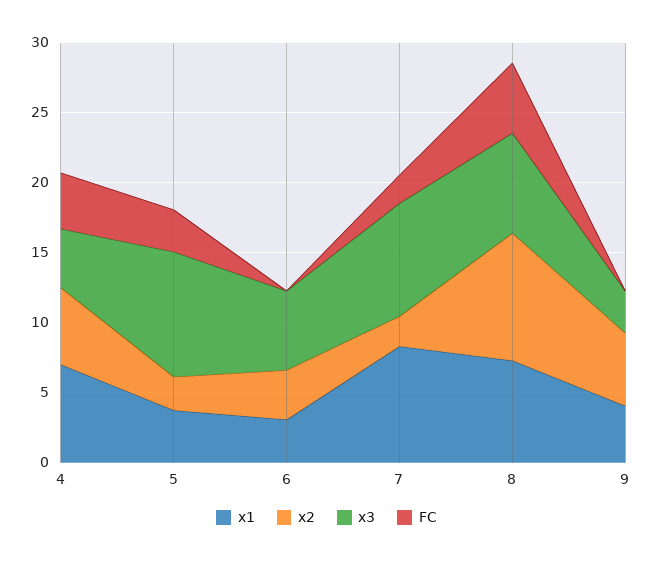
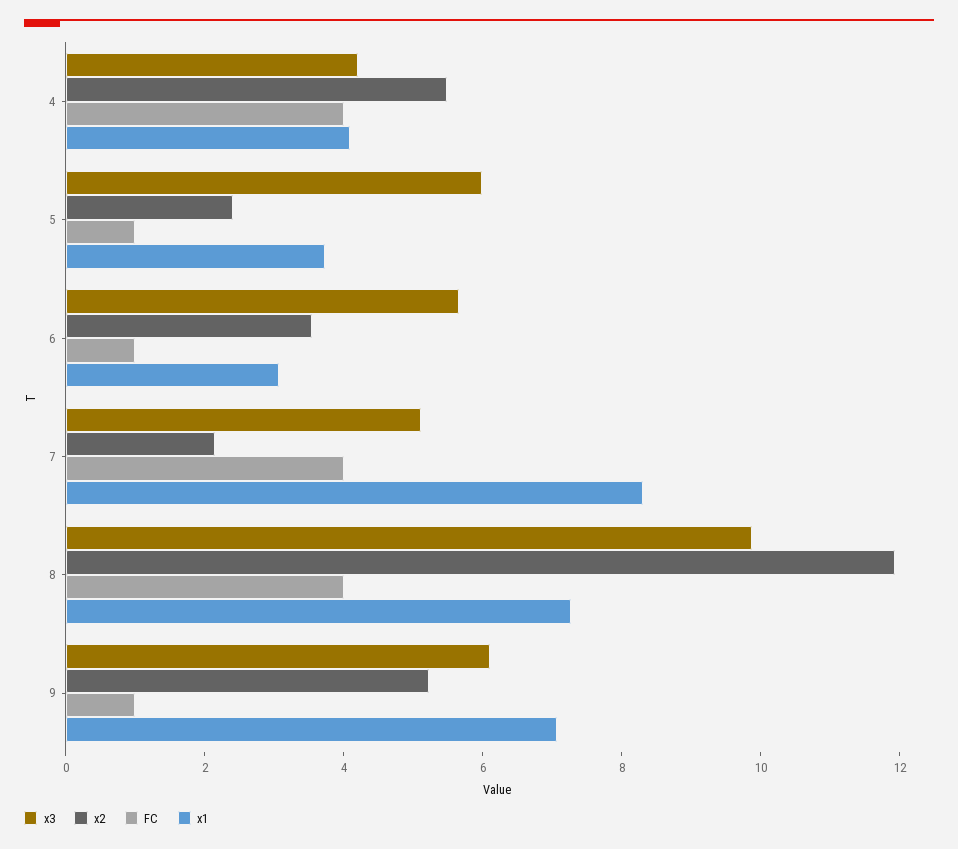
  {
    "x1": {
-     "4": 7,
+     "4": 4,
      "5": 3.5,
      "6": 3,
      "7": 8.5,
      "8": 7.5,
-     "9": 4
+     "9": 7
    },
    "x2": {
      "4": 5.5,
      "5": 2.5,
      "6": 3.5,
      "7": 2,
-     "8": 9,
+     "8": 12,
      "9": 5
    },
    "x3": {
      "4": 4,
-     "5": 9,
+     "5": 6,
      "6": 5.5,
-     "7": 8,
+     "7": 5,
-     "8": 7,
+     "8": 10,
-     "9": 3
+     "9": 6
    },
    "FC": {
      "4": 4,
-     "5": 3,
+     "5": 1,
-     "6": 0,
+     "6": 1,
-     "7": 2,
+     "7": 4,
-     "8": 5,
+     "8": 4,
-     "9": 0
+     "9": 1
    }
  }

